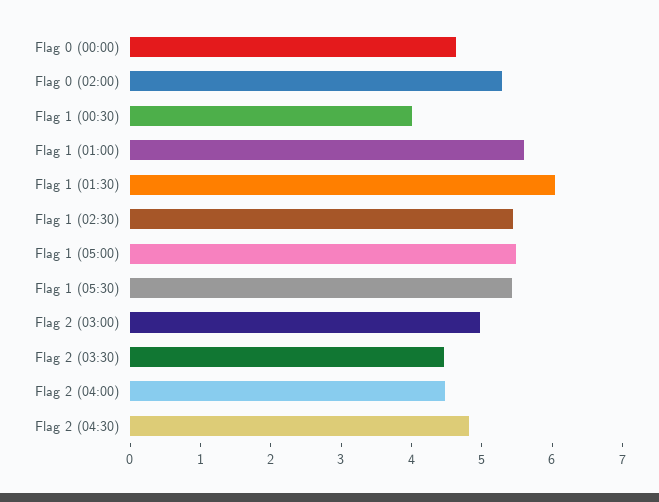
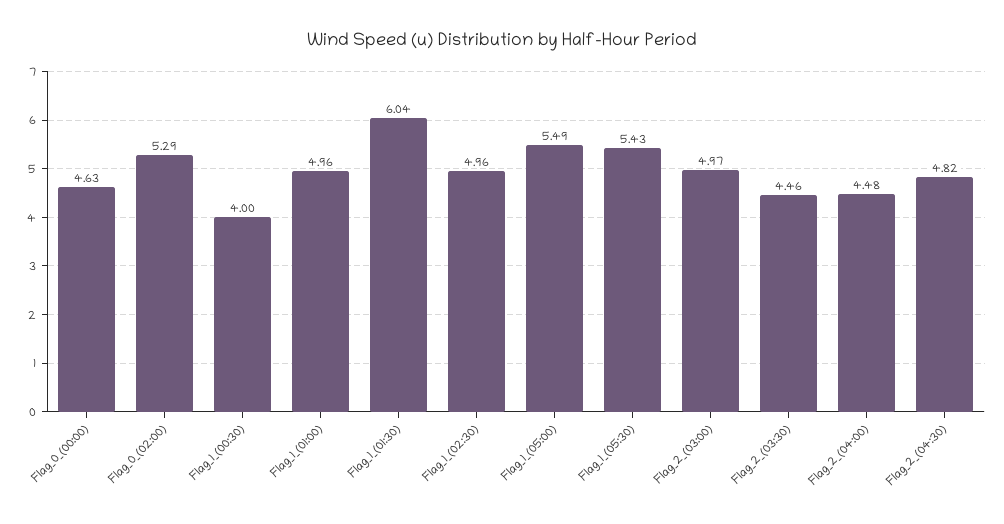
  {
    "Flag 0 (00:00)": 4.63,
    "Flag 0 (02:00)": 5.29,
    "Flag 1 (00:30)": 4,
-   "Flag 1 (01:00)": 5.6,
+   "Flag 1 (01:00)": 4.96,
    "Flag 1 (01:30)": 6.04,
-   "Flag 1 (02:30)": 5.4,
+   "Flag 1 (02:30)": 4.96,
    "Flag 1 (05:00)": 5.49,
    "Flag 1 (05:30)": 5.43,
    "Flag 2 (03:00)": 4.97,
    "Flag 2 (03:30)": 4.46,
    "Flag 2 (04:00)": 4.48,
    "Flag 2 (04:30)": 4.82
  }

